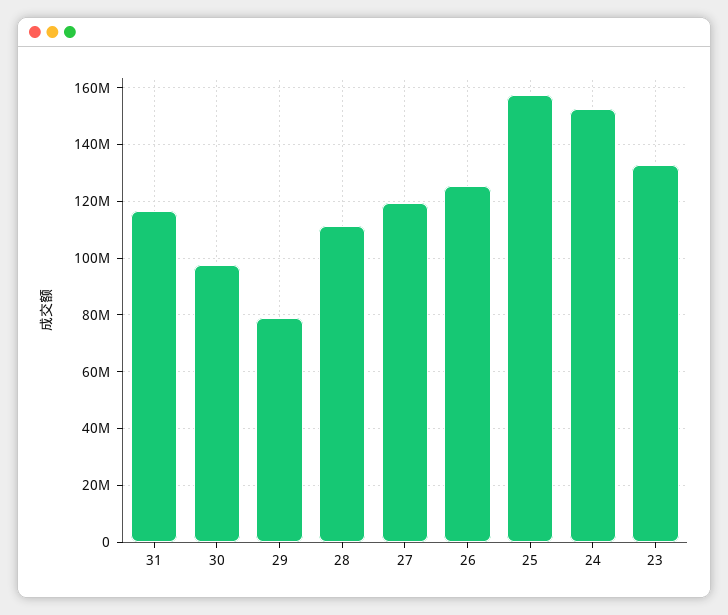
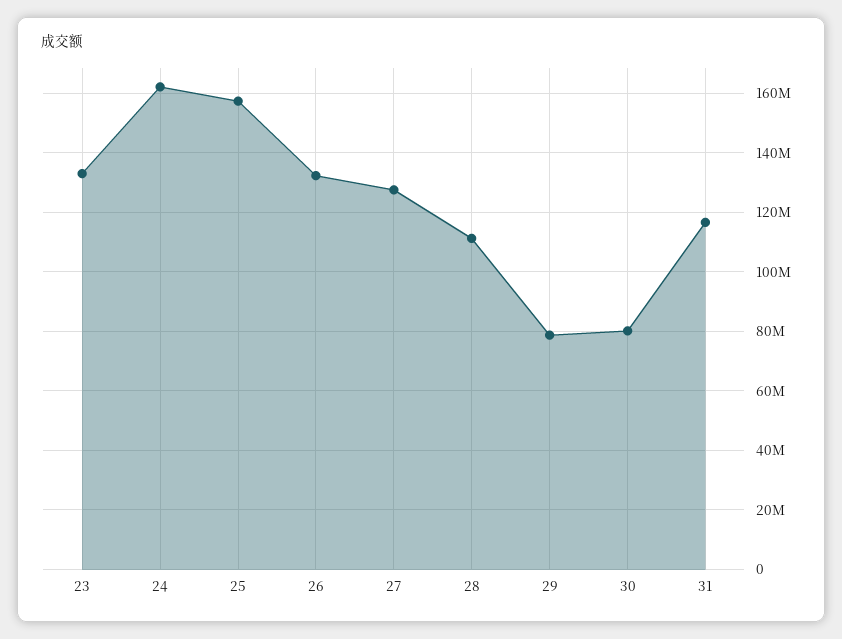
  {
    "31": 117500000,
-   "30": 97500000,
+   "30": 80000000,
    "29": 80000000,
    "28": 112500000,
-   "27": 120000000,
+   "27": 127500000,
-   "26": 125000000,
+   "26": 132500000,
    "25": 157500000,
-   "24": 152500000,
+   "24": 162500000,
    "23": 132500000
  }

